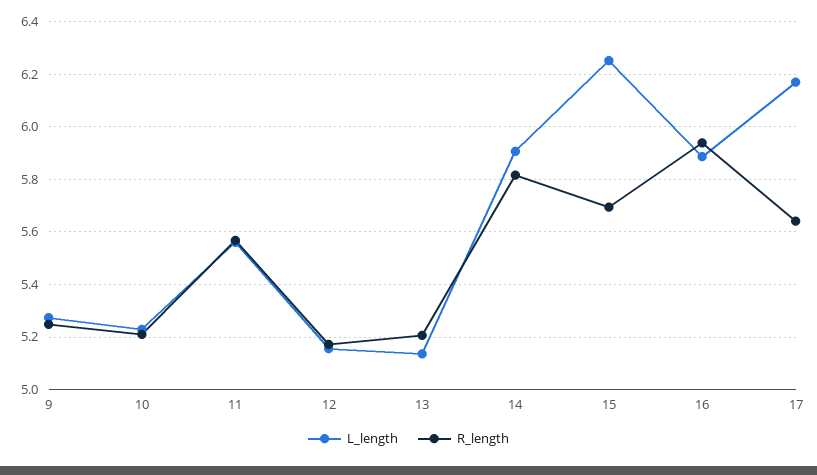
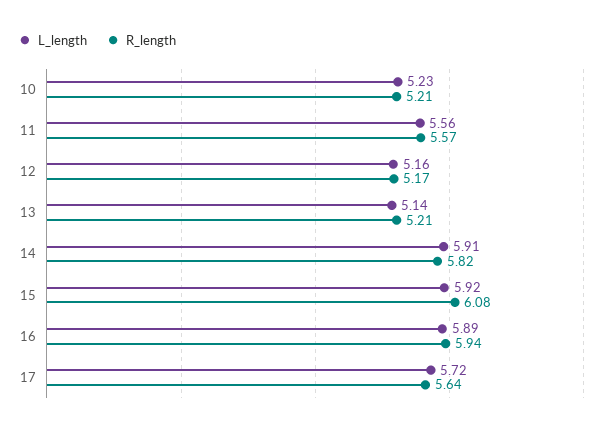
  {
    "L_length": {
-     "9": 5.275,
      "10": 5.23,
      "11": 5.56,
      "12": 5.16,
      "13": 5.14,
      "14": 5.91,
-     "15": 6.25,
+     "15": 5.92,
      "16": 5.89,
-     "17": 6.175
+     "17": 5.72
    },
    "R_length": {
-     "9": 5.25,
      "10": 5.21,
      "11": 5.57,
      "12": 5.17,
      "13": 5.21,
      "14": 5.82,
-     "15": 5.7,
+     "15": 6.08,
      "16": 5.94,
      "17": 5.64
    }
  }

